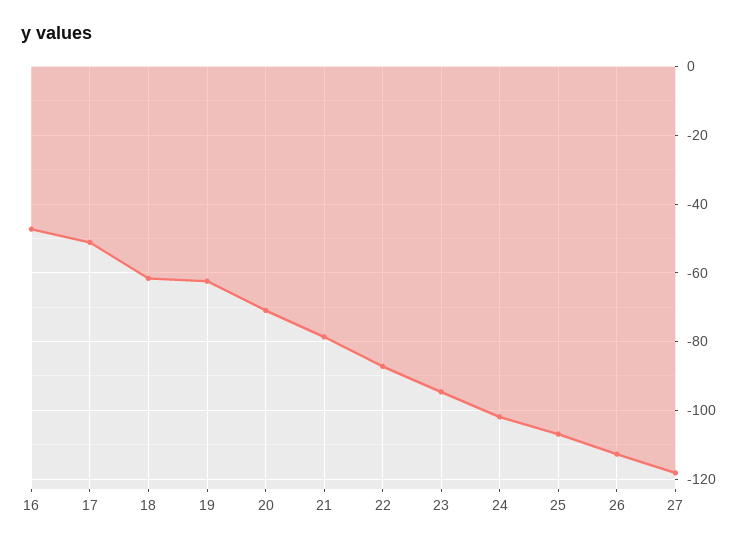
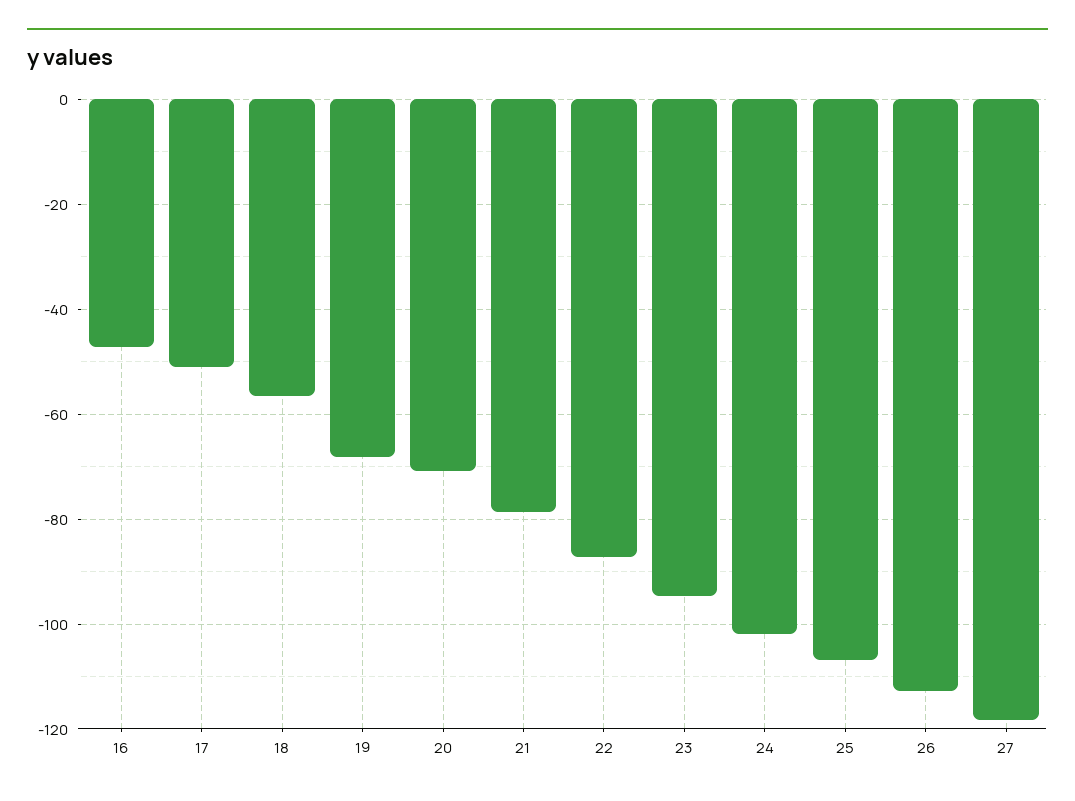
  {
    "16": -48,
    "17": -52,
-   "18": -62,
+   "18": -56,
-   "19": -62,
+   "19": -68,
    "20": -70,
    "21": -78,
    "22": -88,
    "23": -94,
    "24": -102,
    "25": -106,
    "26": -112,
    "27": -118
  }

